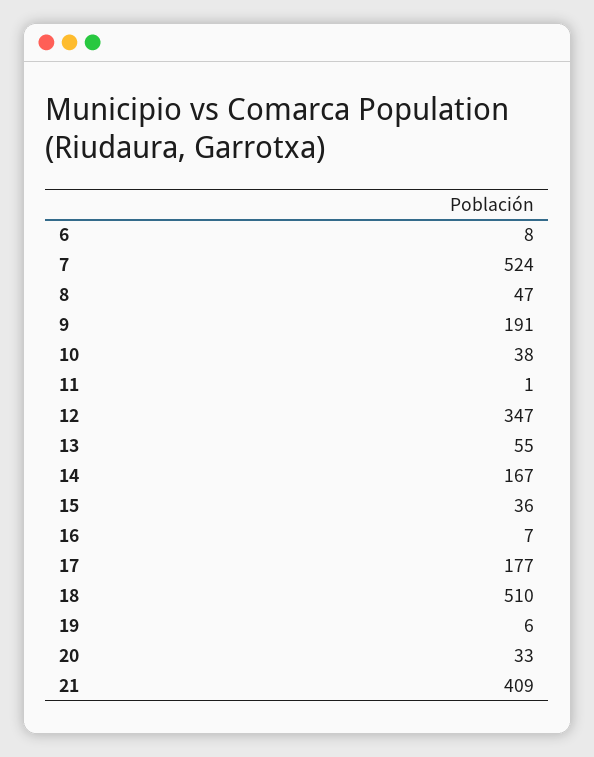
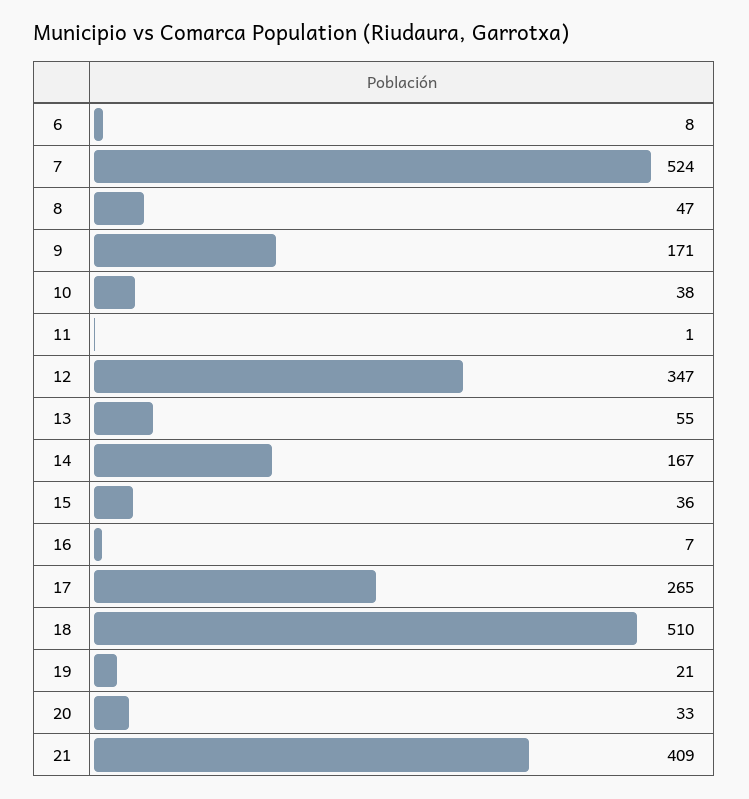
  {
    "6": 8,
    "7": 524,
    "8": 47,
-   "9": 191,
+   "9": 171,
    "10": 38,
    "11": 1,
    "12": 347,
    "13": 55,
    "14": 167,
    "15": 36,
    "16": 7,
-   "17": 177,
+   "17": 265,
    "18": 510,
-   "19": 6,
+   "19": 21,
    "20": 33,
    "21": 409
  }

